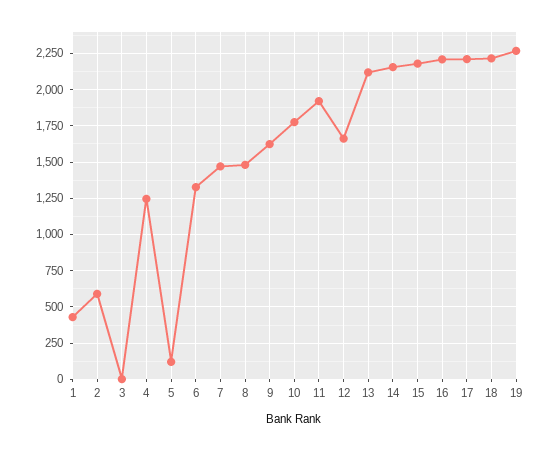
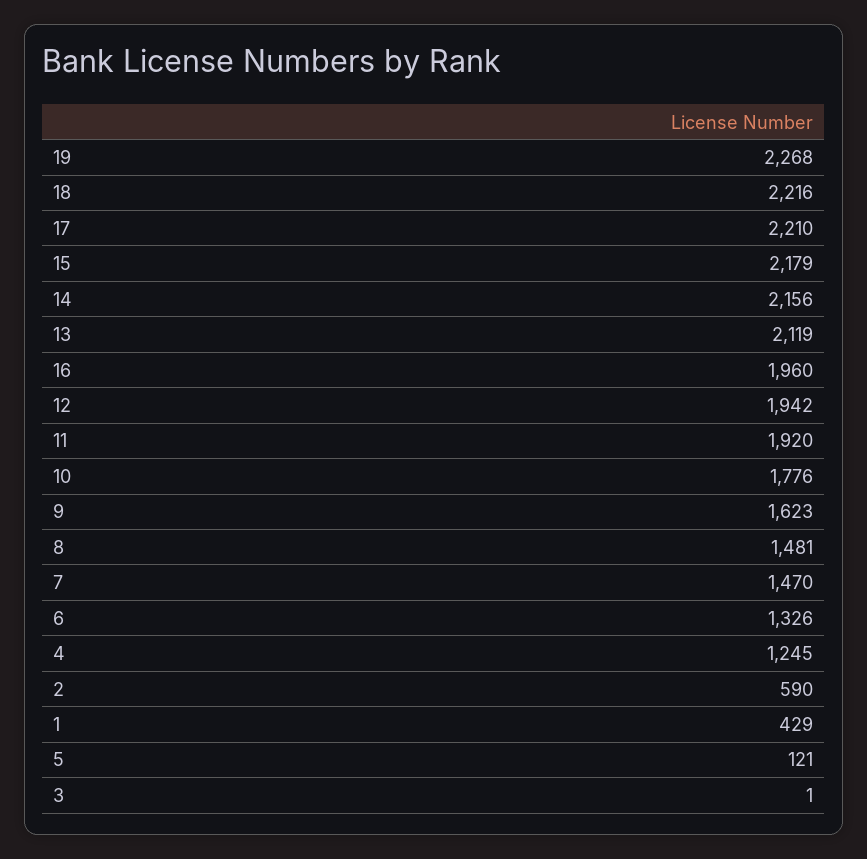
  {
    "1": 429,
    "2": 590,
    "3": 1,
    "4": 1245,
    "5": 121,
    "6": 1326,
    "7": 1470,
    "8": 1481,
    "9": 1623,
    "10": 1776,
    "11": 1920,
-   "12": 1650,
+   "12": 1942,
    "13": 2119,
    "14": 2156,
    "15": 2179,
-   "16": 2200,
+   "16": 1960,
    "17": 2210,
    "18": 2216,
    "19": 2268
  }

